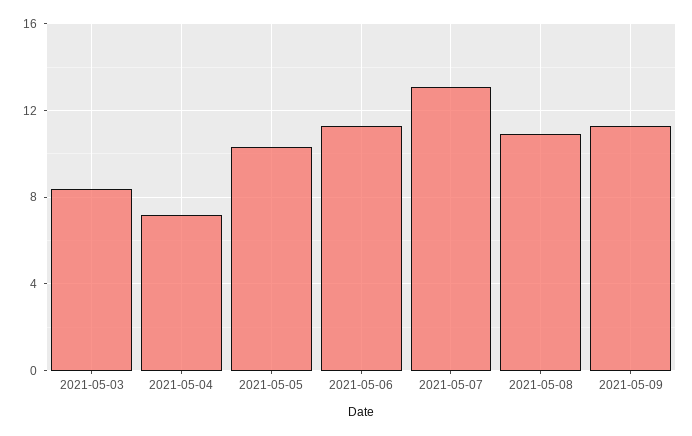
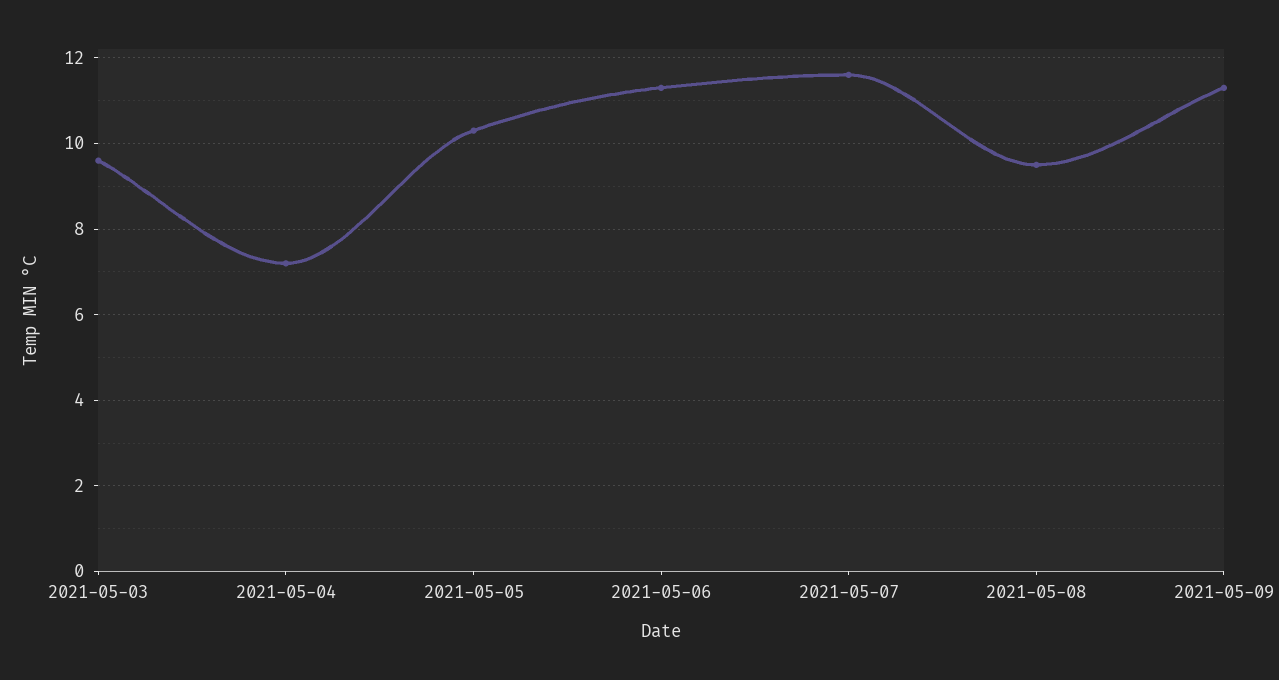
  {
-   "2021-05-03": 8.5,
+   "2021-05-03": 9.5,
    "2021-05-04": 7,
    "2021-05-05": 10.5,
    "2021-05-06": 11.5,
-   "2021-05-07": 13,
+   "2021-05-07": 11.5,
-   "2021-05-08": 11,
+   "2021-05-08": 9.5,
    "2021-05-09": 11.5
  }

